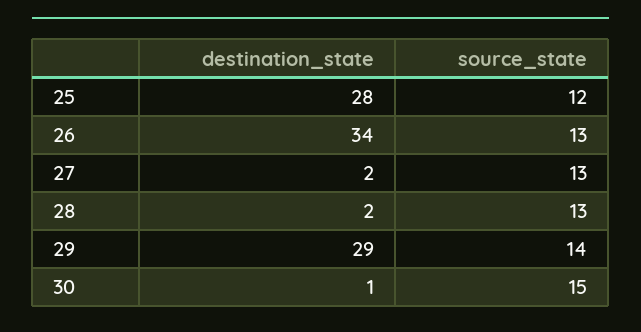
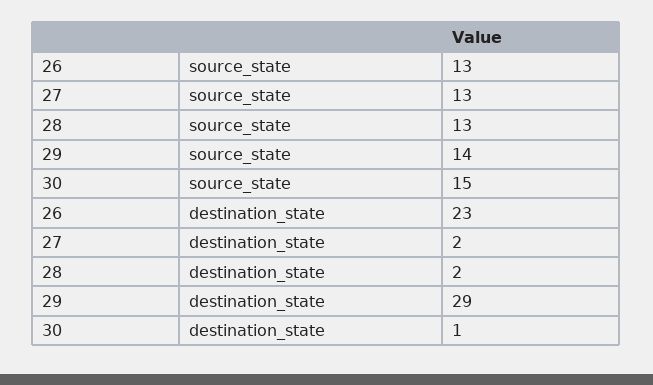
  {
    "destination_state": {
-     "25": 28,
-     "26": 34,
+     "26": 23,
      "27": 2,
      "28": 2,
      "29": 29,
      "30": 1
    },
    "source_state": {
-     "25": 12,
      "26": 13,
      "27": 13,
      "28": 13,
      "29": 14,
      "30": 15
    }
  }

